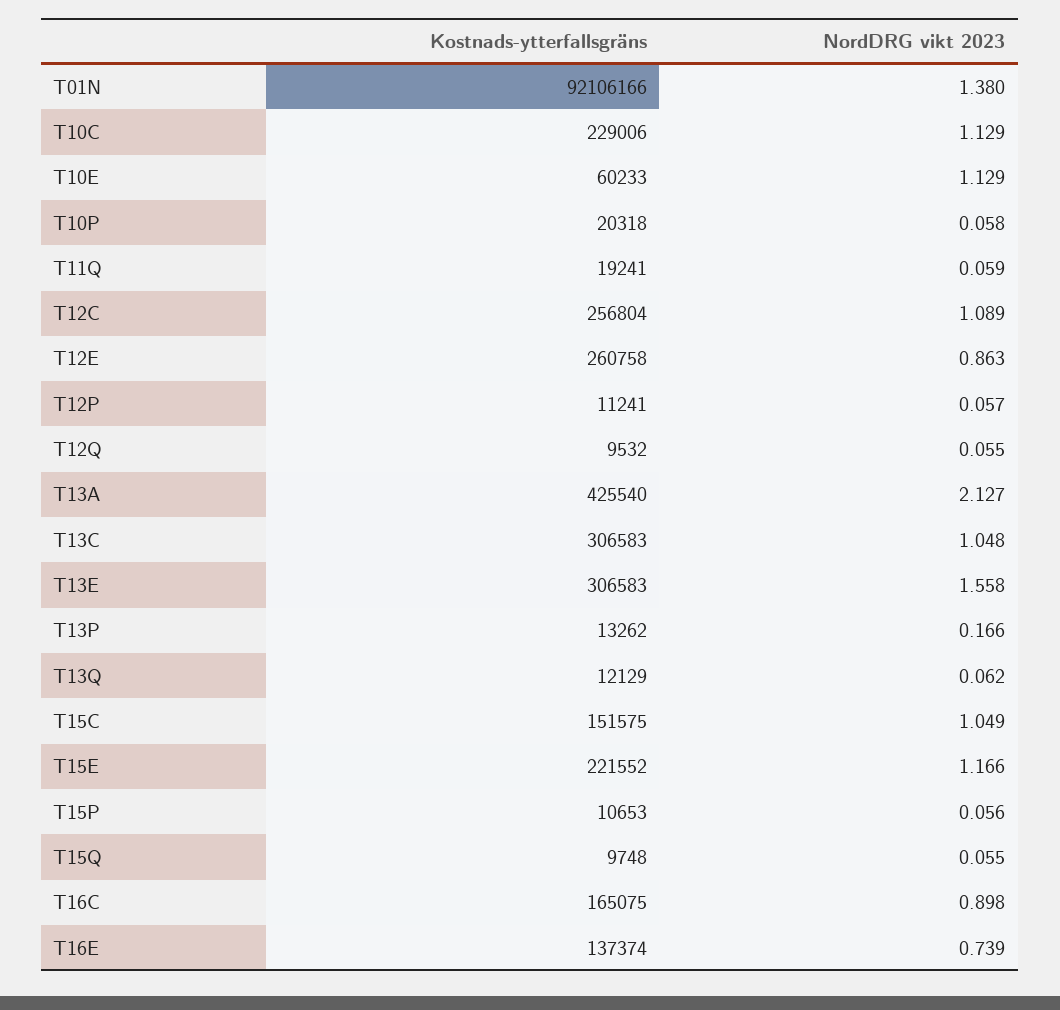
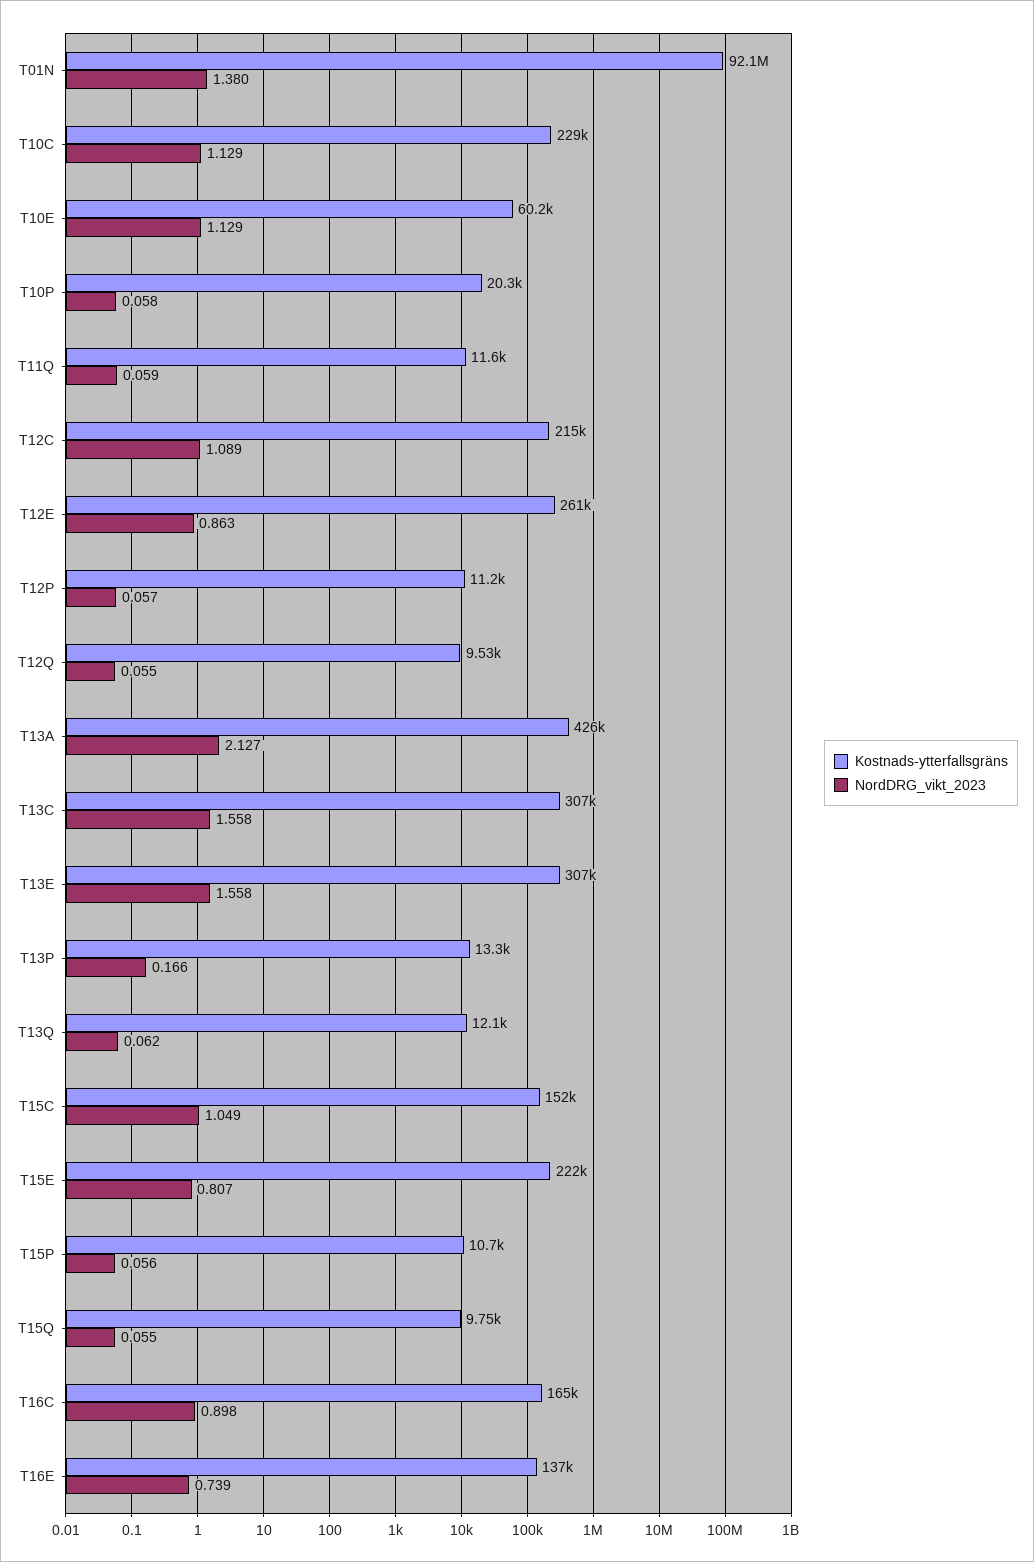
  {
    "Kostnads-ytterfallsgräns": {
      "T01N": 92106166,
      "T10C": 229006,
      "T10E": 60233,
      "T10P": 20318,
-     "T11Q": 19241,
+     "T11Q": 11600,
-     "T12C": 256804,
+     "T12C": 215000,
      "T12E": 260758,
      "T12P": 11241,
      "T12Q": 9532,
      "T13A": 425540,
      "T13C": 306583,
      "T13E": 306583,
      "T13P": 13262,
      "T13Q": 12129,
      "T15C": 151575,
      "T15E": 221552,
      "T15P": 10653,
      "T15Q": 9748,
      "T16C": 165075,
      "T16E": 137374
    },
    "NordDRG vikt 2023": {
      "T01N": 1.38,
      "T10C": 1.129,
      "T10E": 1.129,
      "T10P": 0.058,
      "T11Q": 0.059,
      "T12C": 1.089,
      "T12E": 0.863,
      "T12P": 0.057,
      "T12Q": 0.055,
      "T13A": 2.127,
-     "T13C": 1.048,
+     "T13C": 1.558,
      "T13E": 1.558,
      "T13P": 0.166,
      "T13Q": 0.062,
      "T15C": 1.049,
-     "T15E": 1.166,
+     "T15E": 0.807,
      "T15P": 0.056,
      "T15Q": 0.055,
      "T16C": 0.898,
      "T16E": 0.739
    }
  }

